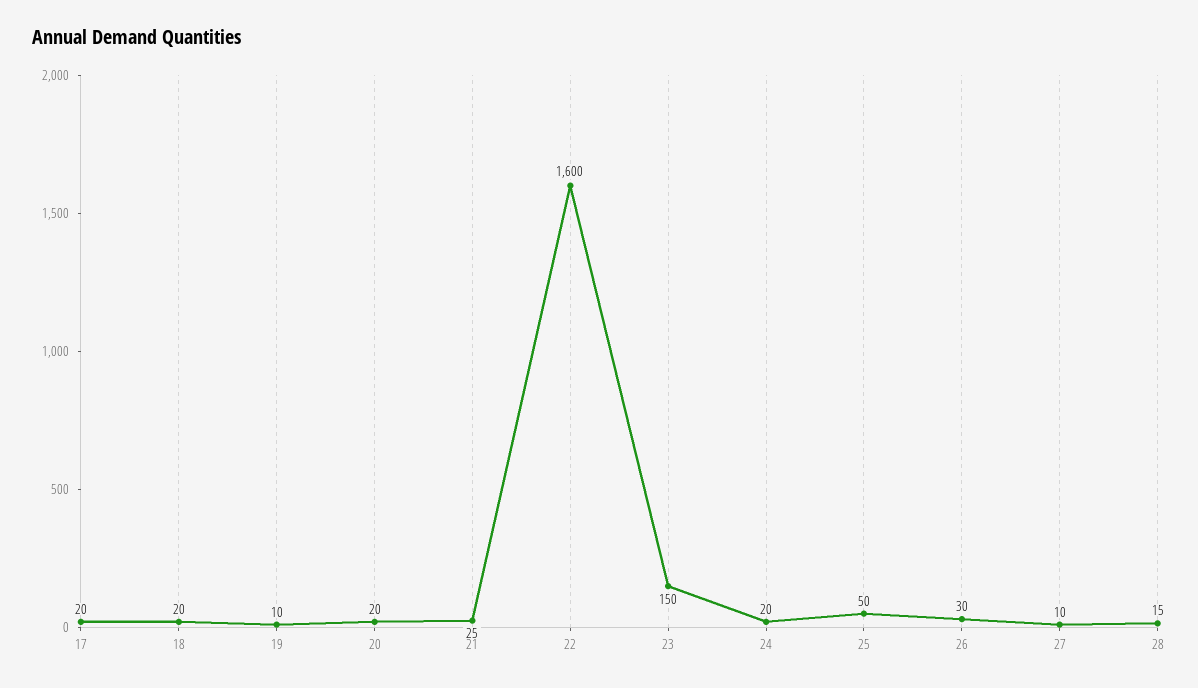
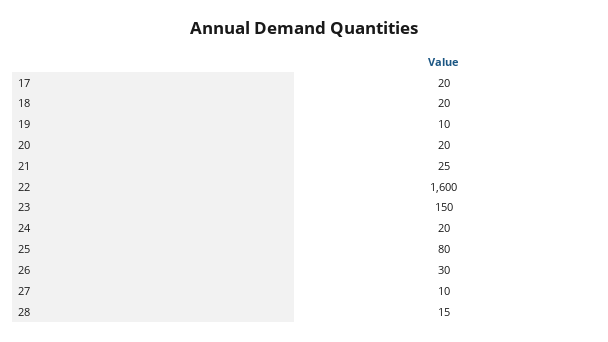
  {
    "17": 20,
    "18": 20,
    "19": 10,
    "20": 20,
    "21": 25,
    "22": 1600,
    "23": 150,
    "24": 20,
-   "25": 50,
+   "25": 80,
    "26": 30,
    "27": 10,
    "28": 15
  }

